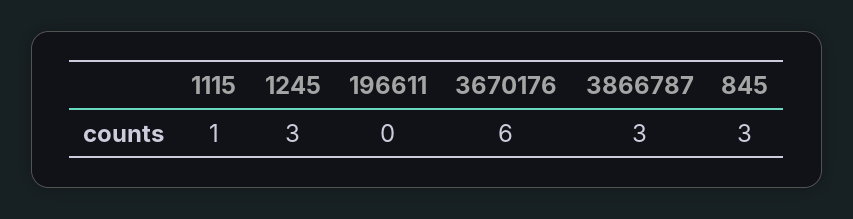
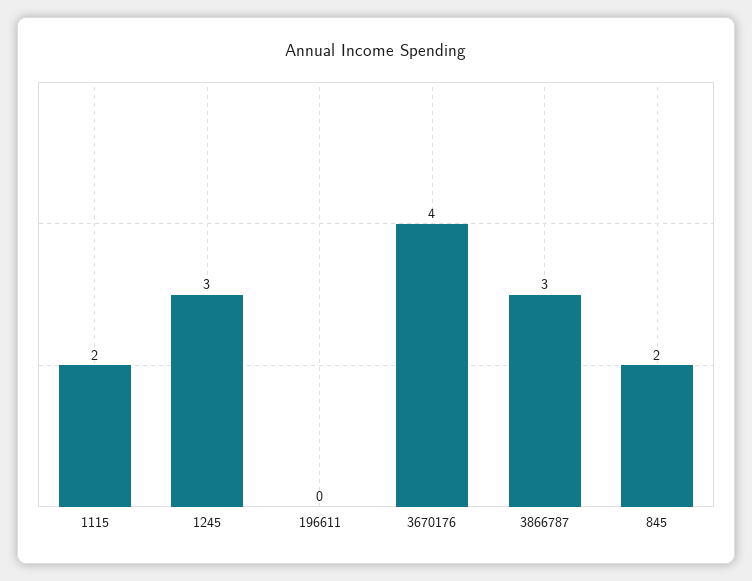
  {
-   "1115": 1,
+   "1115": 2,
    "1245": 3,
    "196611": 0,
-   "3670176": 6,
+   "3670176": 4,
    "3866787": 3,
-   "845": 3
+   "845": 2
  }

